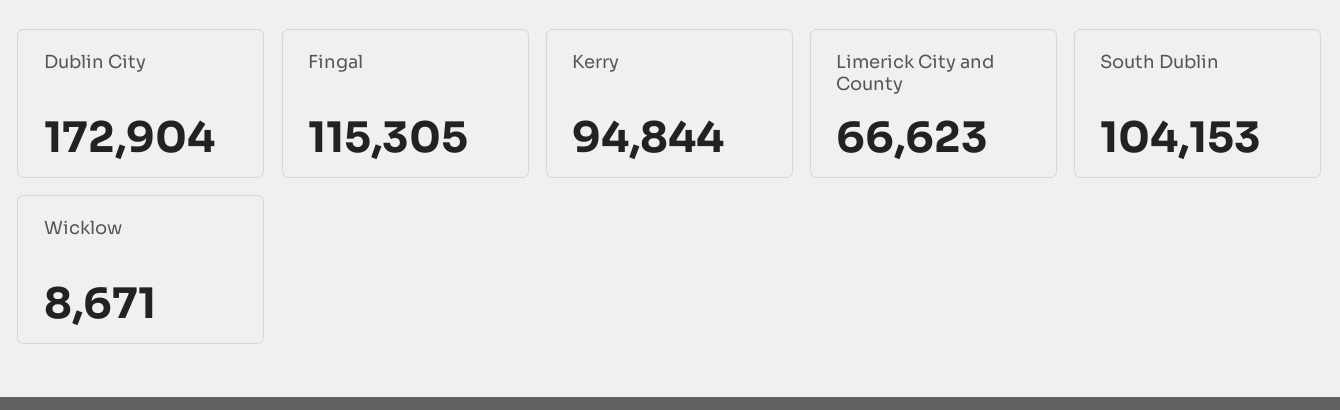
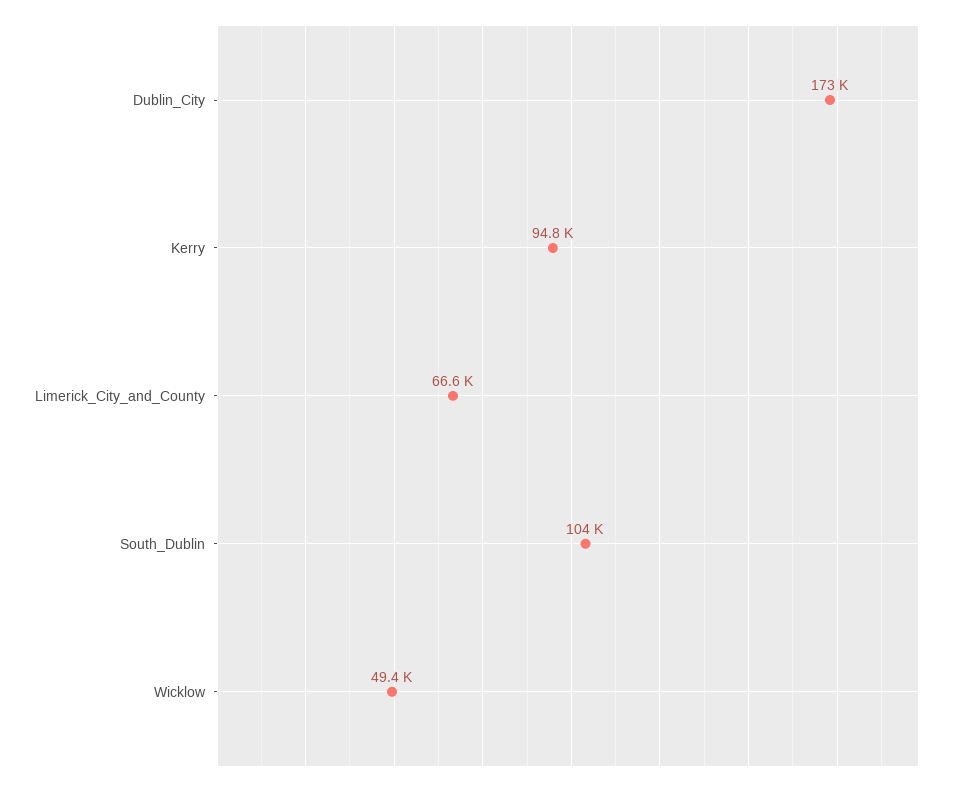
  {
    "Dublin City": 172904,
-   "Fingal": 115305,
    "Kerry": 94844,
    "Limerick City and County": 66623,
    "South Dublin": 104153,
-   "Wicklow": 8671
+   "Wicklow": 49400
  }

